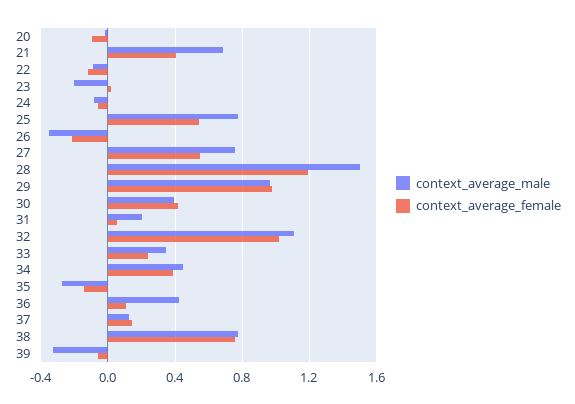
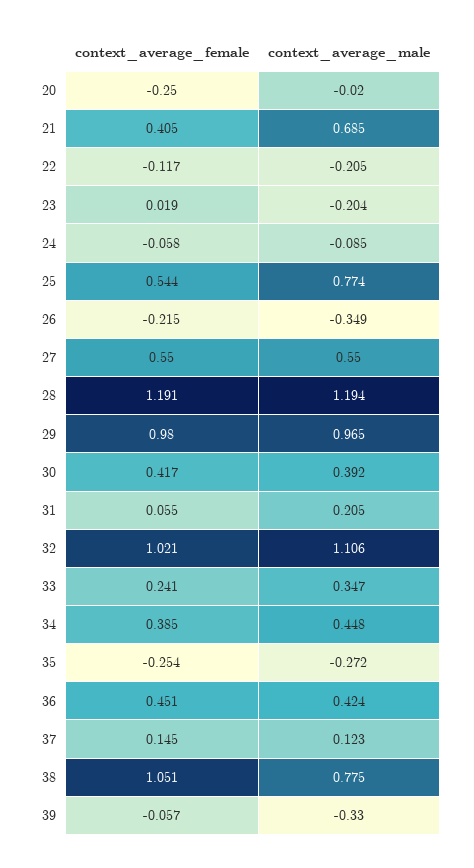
  {
    "context_average_male": {
      "20": -0.02,
      "21": 0.685,
-     "22": -0.1,
+     "22": -0.205,
      "23": -0.204,
      "24": -0.085,
      "25": 0.774,
      "26": -0.349,
-     "27": 0.75,
+     "27": 0.55,
-     "28": 1.5,
+     "28": 1.194,
      "29": 0.965,
      "30": 0.392,
      "31": 0.205,
      "32": 1.106,
      "33": 0.347,
      "34": 0.448,
      "35": -0.272,
      "36": 0.424,
      "37": 0.123,
      "38": 0.775,
      "39": -0.33
    },
    "context_average_female": {
-     "20": -0.1,
+     "20": -0.25,
      "21": 0.405,
      "22": -0.117,
      "23": 0.019,
      "24": -0.058,
      "25": 0.544,
      "26": -0.215,
      "27": 0.55,
      "28": 1.191,
      "29": 0.98,
      "30": 0.417,
      "31": 0.055,
      "32": 1.021,
      "33": 0.241,
      "34": 0.385,
-     "35": -0.15,
+     "35": -0.254,
-     "36": 0.1,
+     "36": 0.451,
      "37": 0.145,
-     "38": 0.75,
+     "38": 1.051,
      "39": -0.057
    }
  }

